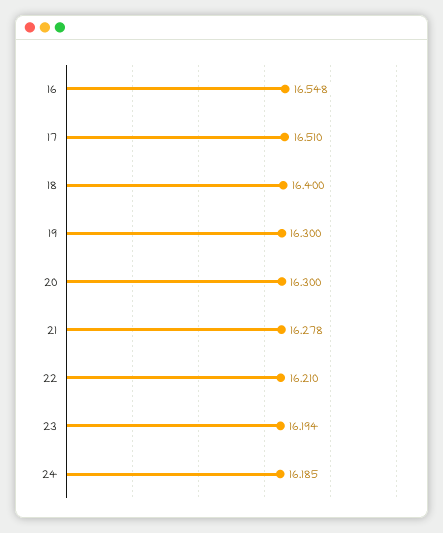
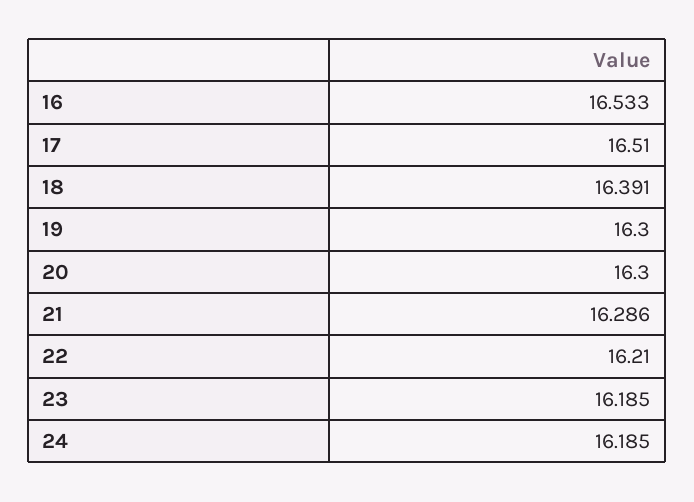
  {
-   "16": 16.548,
+   "16": 16.533,
    "17": 16.51,
-   "18": 16.4,
+   "18": 16.391,
    "19": 16.3,
    "20": 16.3,
-   "21": 16.278,
+   "21": 16.286,
    "22": 16.21,
-   "23": 16.194,
+   "23": 16.185,
    "24": 16.185
  }

